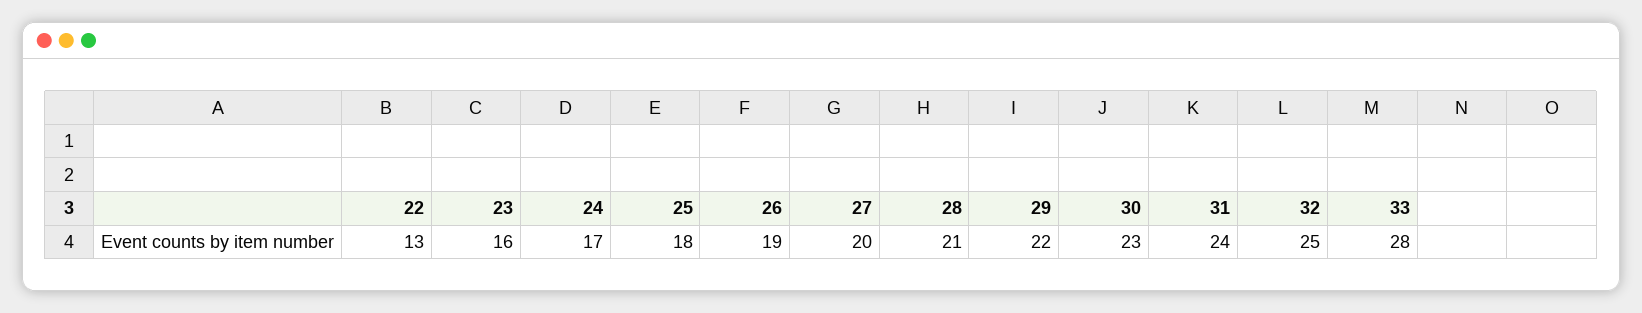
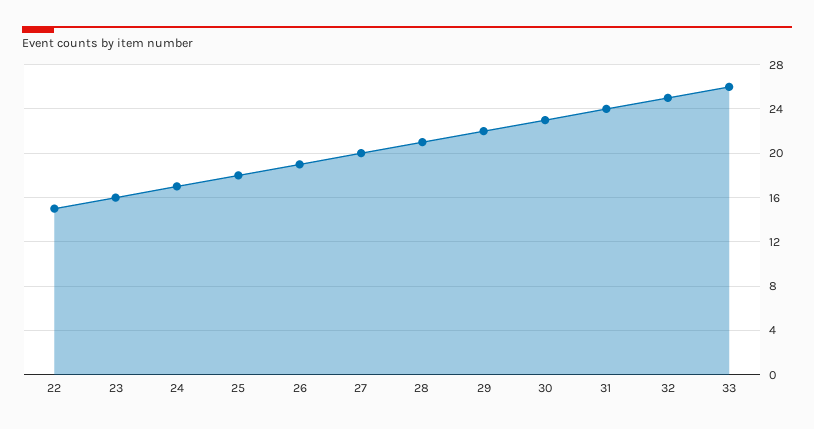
  {
-   "22": 13,
+   "22": 15,
    "23": 16,
    "24": 17,
    "25": 18,
    "26": 19,
    "27": 20,
    "28": 21,
    "29": 22,
    "30": 23,
    "31": 24,
    "32": 25,
-   "33": 28
+   "33": 26
  }

